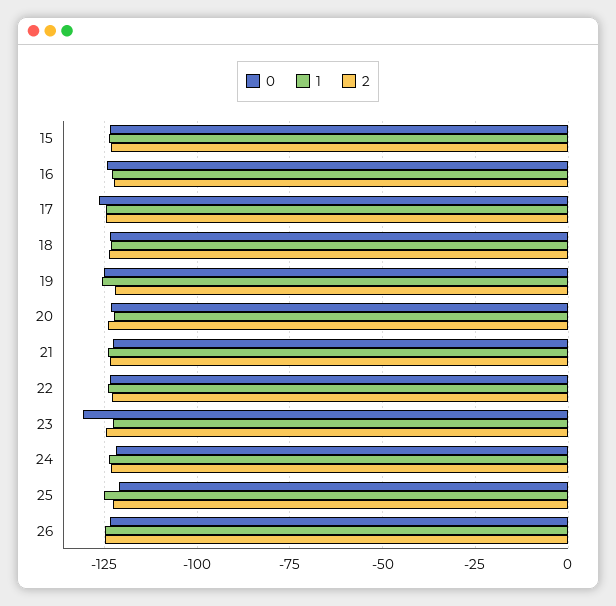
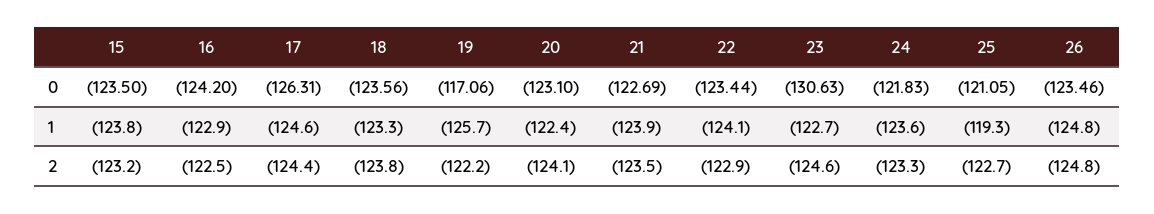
  {
    "0": {
      "15": -123.5,
      "16": -124.2,
      "17": -126.31,
      "18": -123.56,
-     "19": -125,
+     "19": -117.06,
      "20": -123.1,
      "21": -122.69,
      "22": -123.44,
      "23": -130.63,
      "24": -121.83,
      "25": -121.05,
      "26": -123.46
    },
    "1": {
      "15": -123.8,
      "16": -122.9,
      "17": -124.6,
      "18": -123.3,
      "19": -125.7,
      "20": -122.4,
      "21": -123.9,
      "22": -124.1,
      "23": -122.7,
      "24": -123.6,
-     "25": -125,
+     "25": -119.3,
      "26": -124.8
    },
    "2": {
      "15": -123.2,
      "16": -122.5,
      "17": -124.4,
      "18": -123.8,
      "19": -122.2,
      "20": -124.1,
      "21": -123.5,
      "22": -122.9,
      "23": -124.6,
      "24": -123.3,
      "25": -122.7,
      "26": -124.8
    }
  }

